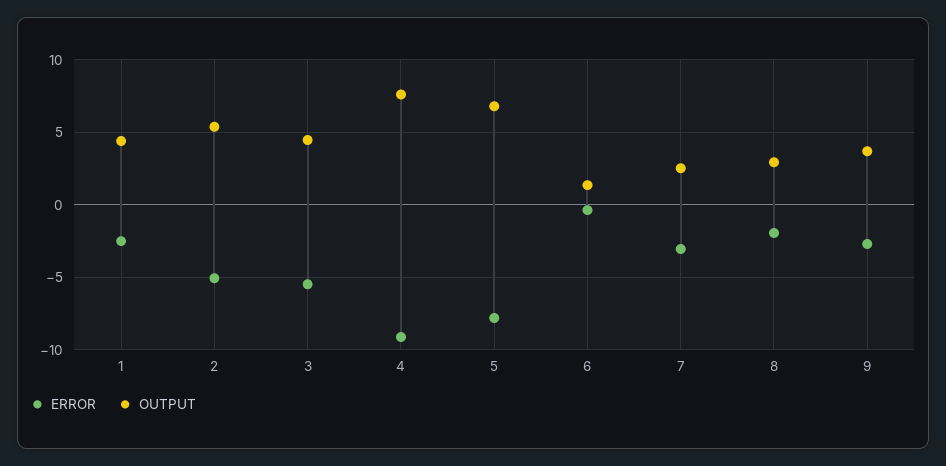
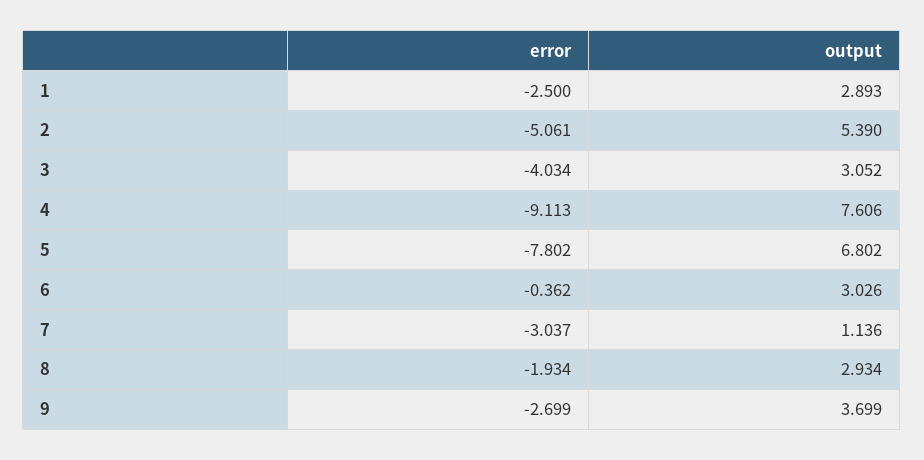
  {
    "ERROR": {
      "1": -2.5,
      "2": -5.061,
-     "3": -5.5,
+     "3": -4.034,
      "4": -9.113,
      "5": -7.802,
      "6": -0.362,
      "7": -3.037,
      "8": -1.934,
      "9": -2.699
    },
    "OUTPUT": {
-     "1": 4.5,
+     "1": 2.893,
      "2": 5.39,
-     "3": 4.5,
+     "3": 3.052,
      "4": 7.606,
      "5": 6.802,
-     "6": 1.5,
+     "6": 3.026,
-     "7": 2.5,
+     "7": 1.136,
      "8": 2.934,
      "9": 3.699
    }
  }

